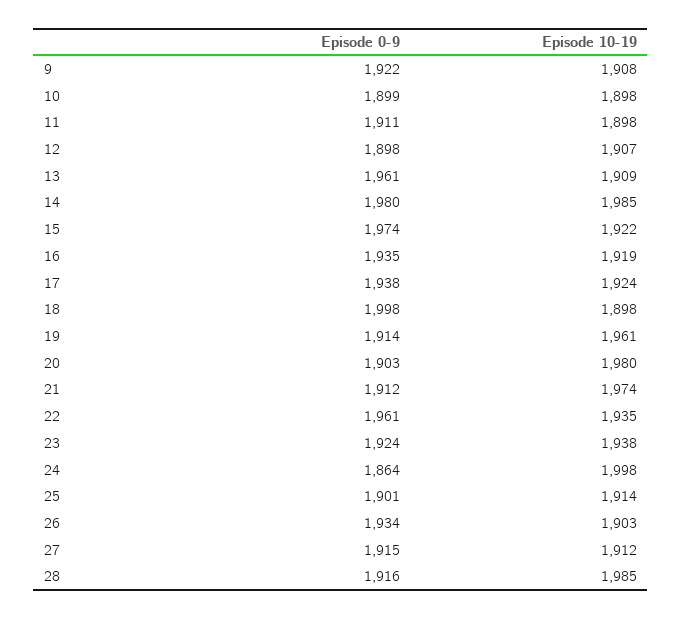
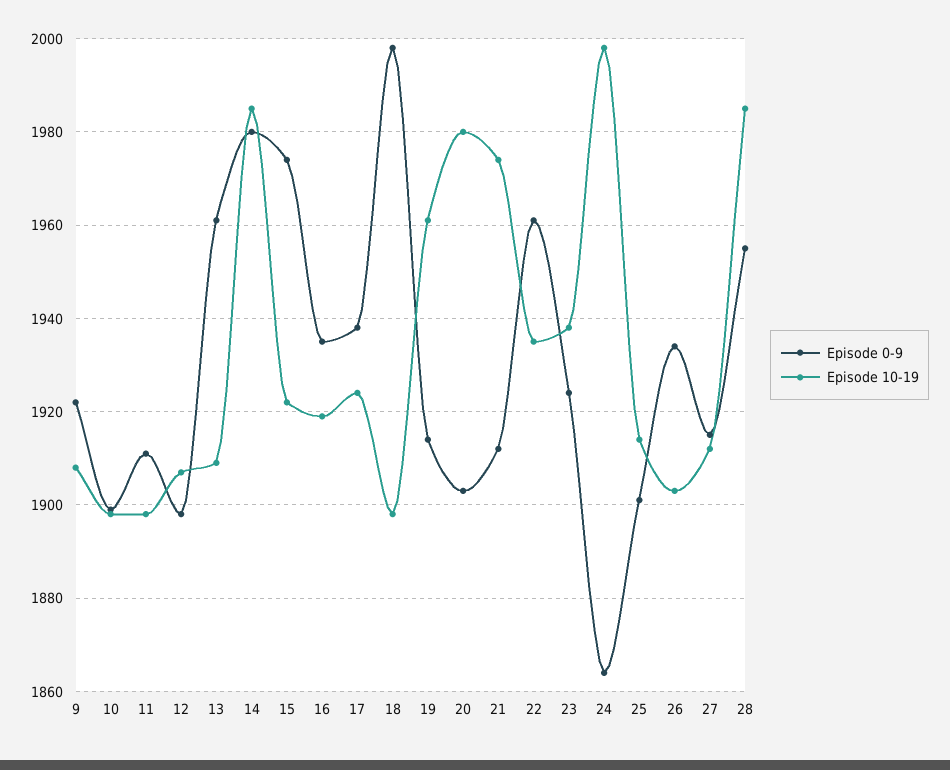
  {
    "Episode 0-9": {
      "9": 1922,
      "10": 1899,
      "11": 1911,
      "12": 1898,
      "13": 1961,
      "14": 1980,
      "15": 1974,
      "16": 1935,
      "17": 1938,
      "18": 1998,
      "19": 1914,
      "20": 1903,
      "21": 1912,
      "22": 1961,
      "23": 1924,
      "24": 1864,
      "25": 1901,
      "26": 1934,
      "27": 1915,
-     "28": 1916
+     "28": 1955
    },
    "Episode 10-19": {
      "9": 1908,
      "10": 1898,
      "11": 1898,
      "12": 1907,
      "13": 1909,
      "14": 1985,
      "15": 1922,
      "16": 1919,
      "17": 1924,
      "18": 1898,
      "19": 1961,
      "20": 1980,
      "21": 1974,
      "22": 1935,
      "23": 1938,
      "24": 1998,
      "25": 1914,
      "26": 1903,
      "27": 1912,
      "28": 1985
    }
  }

